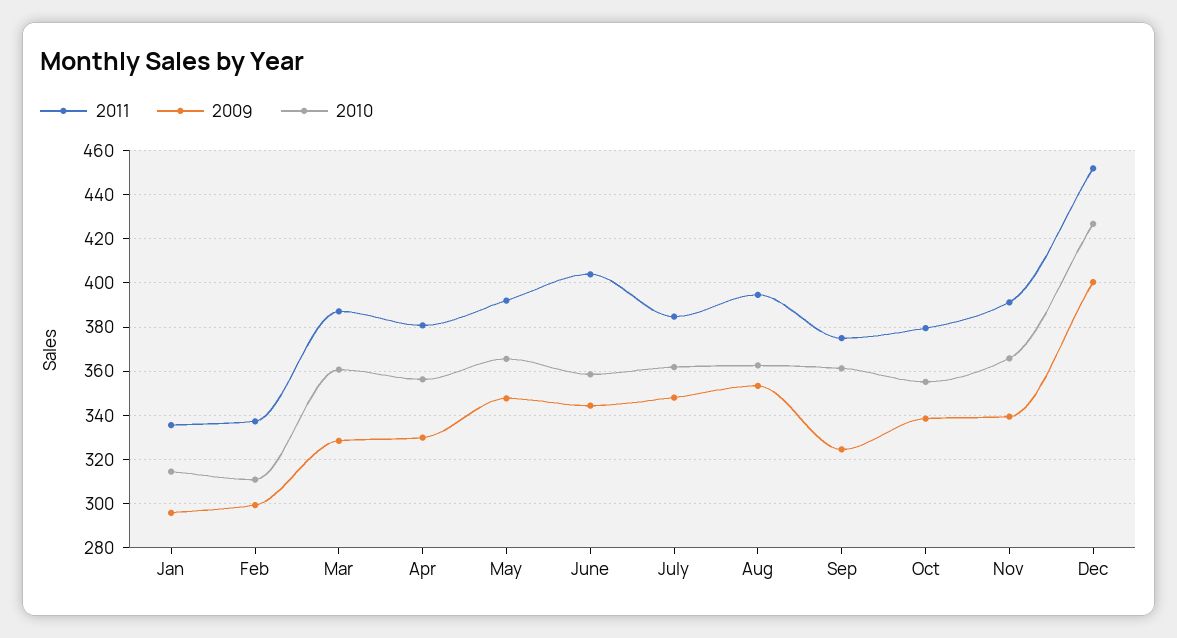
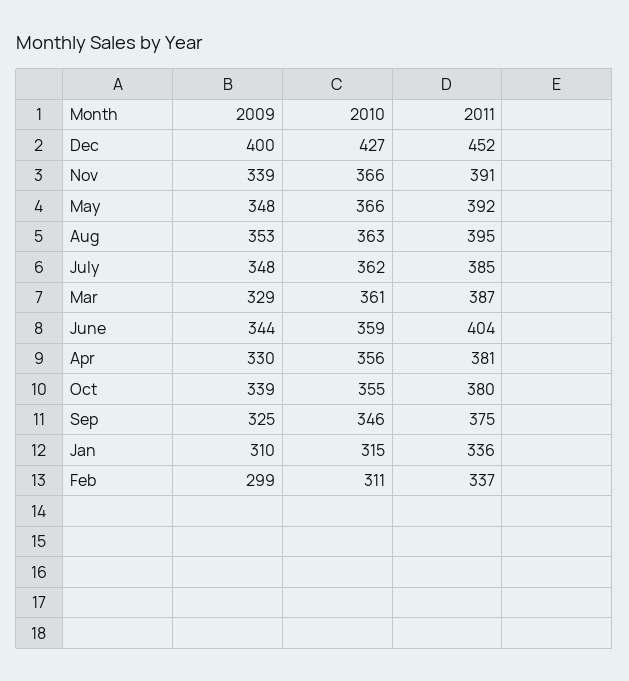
  {
    "2011": {
      "Jan": 336,
      "Feb": 337,
      "Mar": 387,
      "Apr": 381,
      "May": 392,
      "June": 404,
      "July": 385,
      "Aug": 395,
      "Sep": 375,
      "Oct": 380,
      "Nov": 391,
      "Dec": 452
    },
    "2009": {
-     "Jan": 295,
+     "Jan": 310,
      "Feb": 299,
      "Mar": 329,
      "Apr": 330,
      "May": 348,
      "June": 344,
      "July": 348,
      "Aug": 353,
      "Sep": 325,
      "Oct": 339,
      "Nov": 339,
      "Dec": 400
    },
    "2010": {
      "Jan": 315,
      "Feb": 311,
      "Mar": 361,
      "Apr": 356,
      "May": 366,
      "June": 359,
      "July": 362,
      "Aug": 363,
-     "Sep": 360,
+     "Sep": 346,
      "Oct": 355,
      "Nov": 366,
      "Dec": 427
    }
  }

